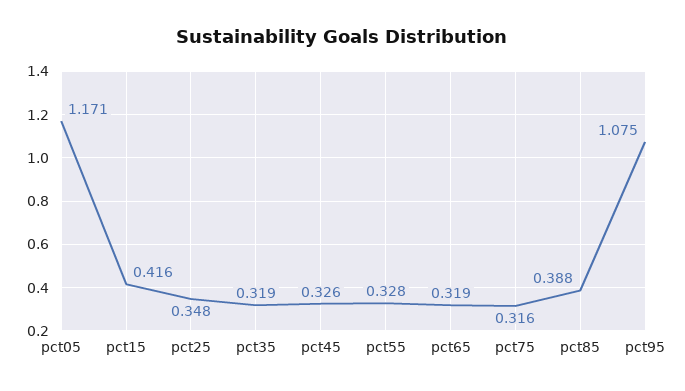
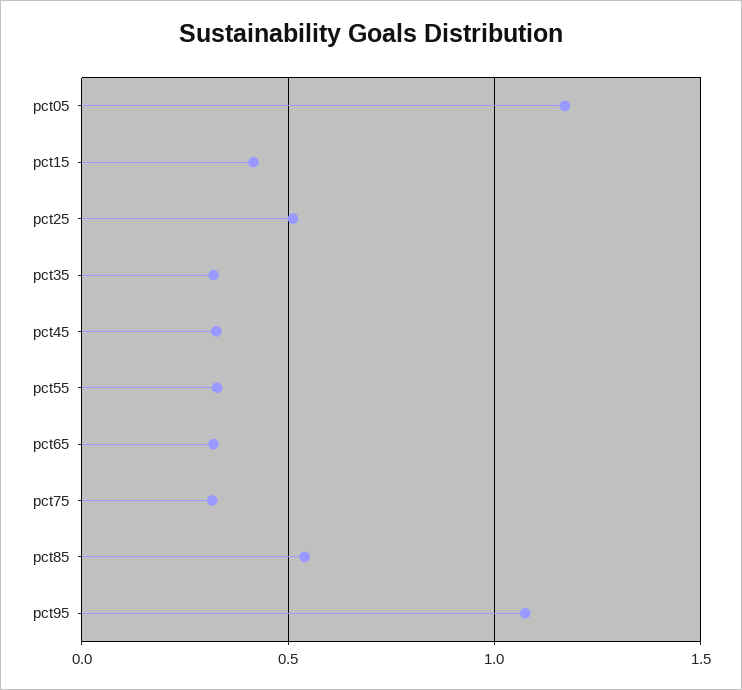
  {
    "pct05": 1.171,
    "pct15": 0.416,
-   "pct25": 0.348,
+   "pct25": 0.5,
    "pct35": 0.319,
    "pct45": 0.326,
    "pct55": 0.328,
    "pct65": 0.319,
    "pct75": 0.316,
-   "pct85": 0.388,
+   "pct85": 0.55,
    "pct95": 1.075
  }

